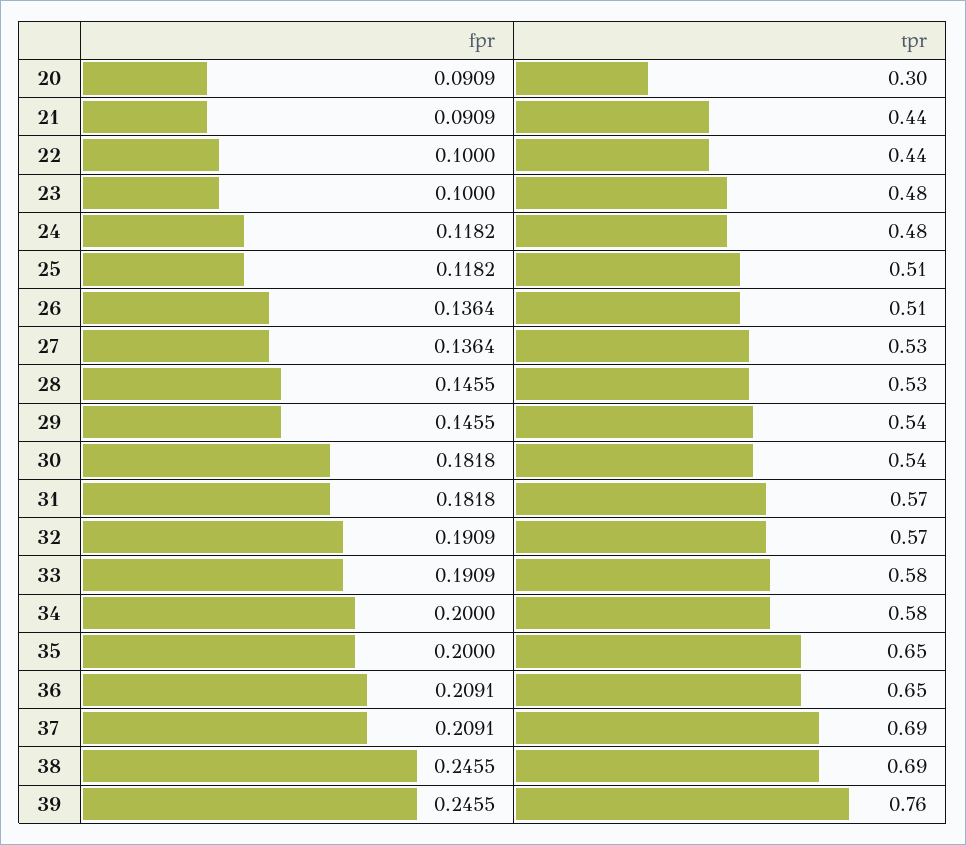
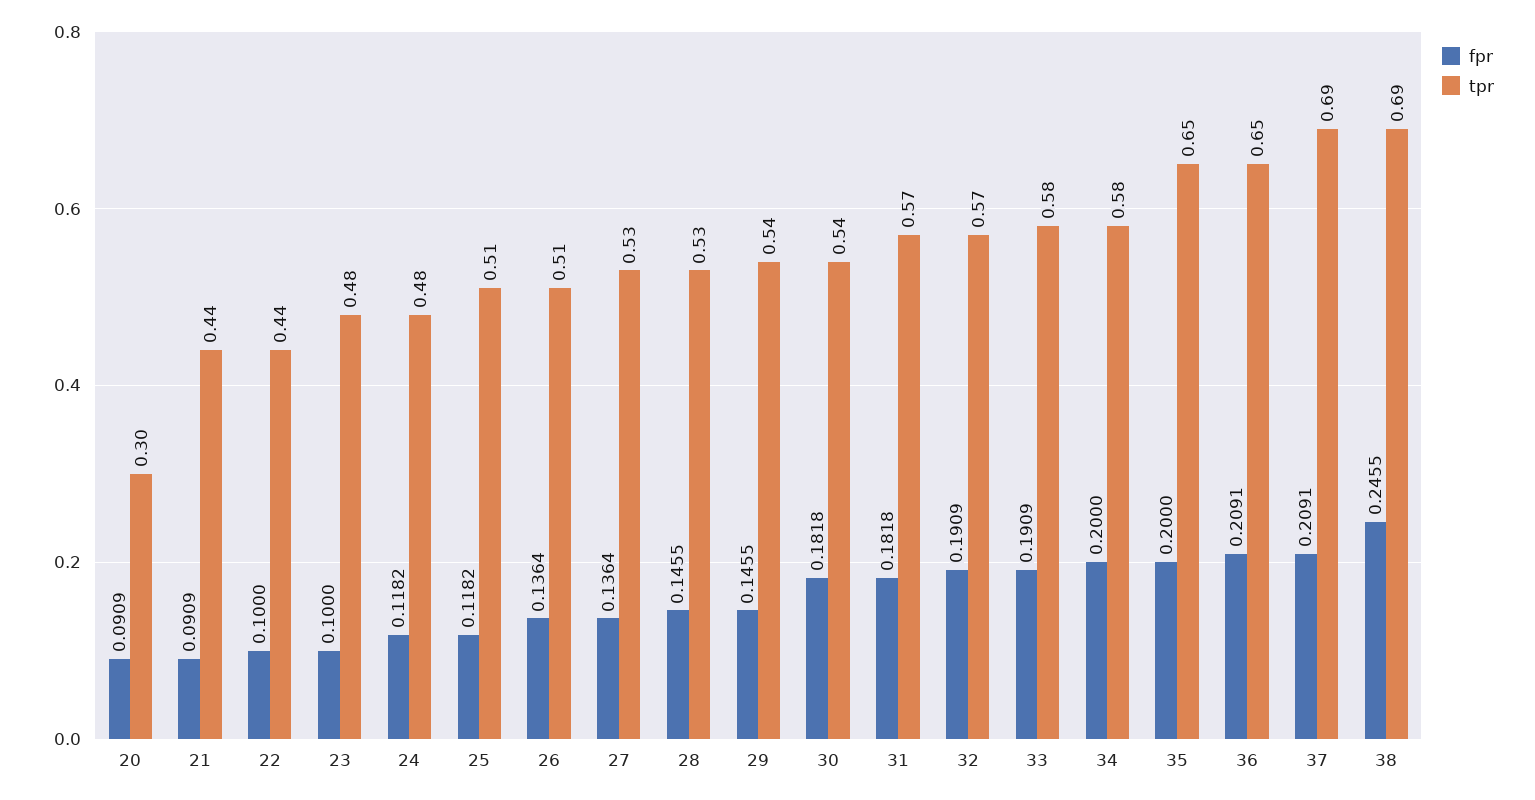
  {
    "fpr": {
      "20": 0.0909,
      "21": 0.0909,
      "22": 0.1,
      "23": 0.1,
      "24": 0.1182,
      "25": 0.1182,
      "26": 0.1364,
      "27": 0.1364,
      "28": 0.1455,
      "29": 0.1455,
      "30": 0.1818,
      "31": 0.1818,
      "32": 0.1909,
      "33": 0.1909,
      "34": 0.2,
      "35": 0.2,
      "36": 0.2091,
      "37": 0.2091,
-     "38": 0.2455,
+     "38": 0.2455
-     "39": 0.2455
    },
    "tpr": {
      "20": 0.3,
      "21": 0.44,
      "22": 0.44,
      "23": 0.48,
      "24": 0.48,
      "25": 0.51,
      "26": 0.51,
      "27": 0.53,
      "28": 0.53,
      "29": 0.54,
      "30": 0.54,
      "31": 0.57,
      "32": 0.57,
      "33": 0.58,
      "34": 0.58,
      "35": 0.65,
      "36": 0.65,
      "37": 0.69,
-     "38": 0.69,
+     "38": 0.69
-     "39": 0.76
    }
  }

